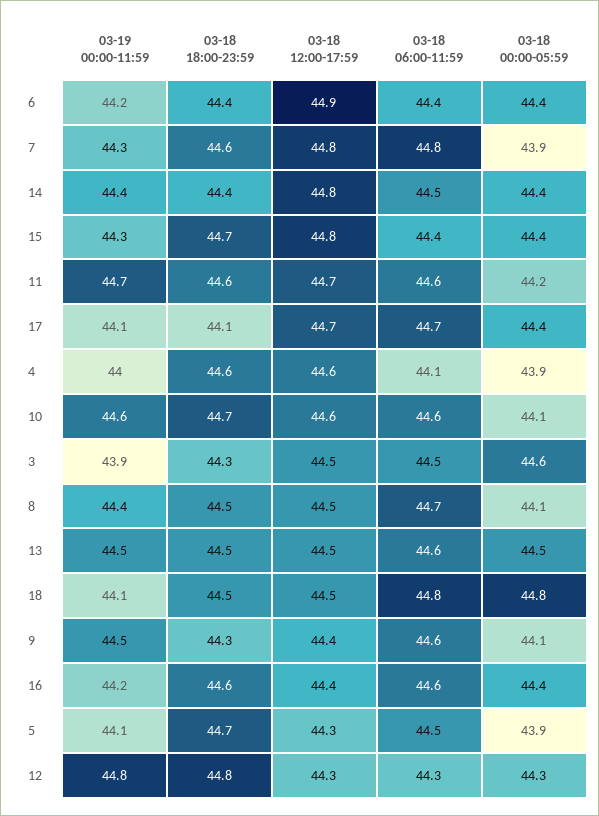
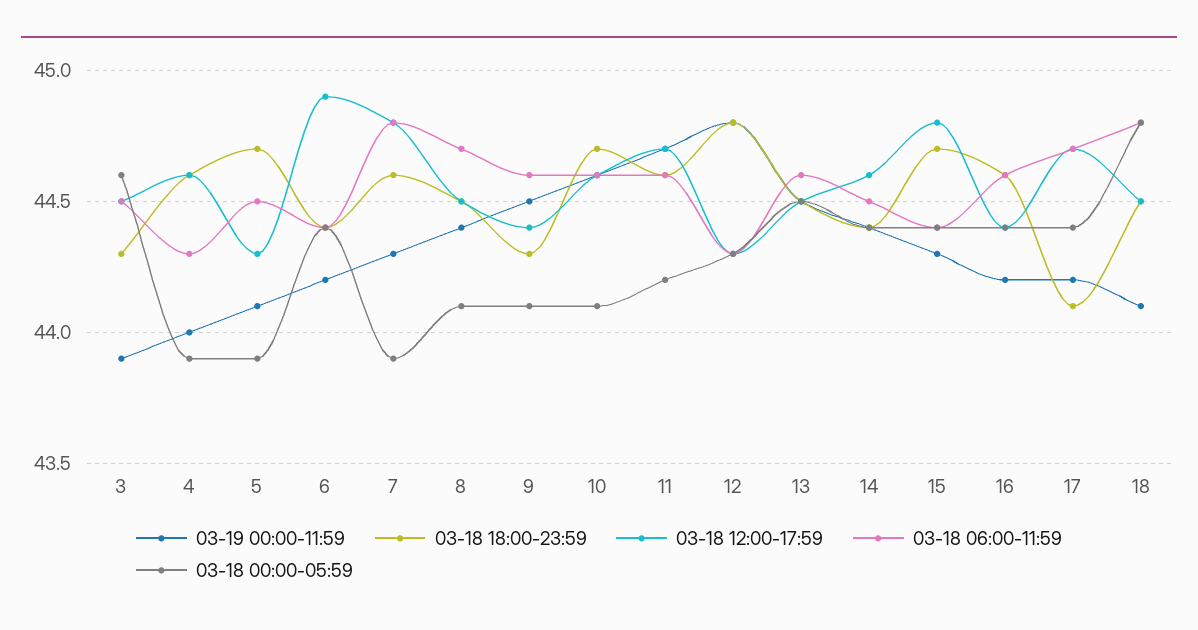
  {
    "03-19 00:00-11:59": {
      "6": 44.2,
      "7": 44.3,
      "14": 44.4,
      "15": 44.3,
      "11": 44.7,
-     "17": 44.1,
+     "17": 44.2,
      "4": 44,
      "10": 44.6,
      "3": 43.9,
      "8": 44.4,
      "13": 44.5,
      "18": 44.1,
      "9": 44.5,
      "16": 44.2,
      "5": 44.1,
      "12": 44.8
    },
    "03-18 18:00-23:59": {
      "6": 44.4,
      "7": 44.6,
      "14": 44.4,
      "15": 44.7,
      "11": 44.6,
      "17": 44.1,
      "4": 44.6,
      "10": 44.7,
      "3": 44.3,
      "8": 44.5,
      "13": 44.5,
      "18": 44.5,
      "9": 44.3,
      "16": 44.6,
      "5": 44.7,
      "12": 44.8
    },
    "03-18 12:00-17:59": {
      "6": 44.9,
      "7": 44.8,
-     "14": 44.8,
+     "14": 44.6,
      "15": 44.8,
      "11": 44.7,
      "17": 44.7,
      "4": 44.6,
      "10": 44.6,
      "3": 44.5,
      "8": 44.5,
      "13": 44.5,
      "18": 44.5,
      "9": 44.4,
      "16": 44.4,
      "5": 44.3,
      "12": 44.3
    },
    "03-18 06:00-11:59": {
      "6": 44.4,
      "7": 44.8,
      "14": 44.5,
      "15": 44.4,
      "11": 44.6,
      "17": 44.7,
-     "4": 44.1,
+     "4": 44.3,
      "10": 44.6,
      "3": 44.5,
      "8": 44.7,
      "13": 44.6,
      "18": 44.8,
      "9": 44.6,
      "16": 44.6,
      "5": 44.5,
      "12": 44.3
    },
    "03-18 00:00-05:59": {
      "6": 44.4,
      "7": 43.9,
      "14": 44.4,
      "15": 44.4,
      "11": 44.2,
      "17": 44.4,
      "4": 43.9,
      "10": 44.1,
      "3": 44.6,
      "8": 44.1,
      "13": 44.5,
      "18": 44.8,
      "9": 44.1,
      "16": 44.4,
      "5": 43.9,
      "12": 44.3
    }
  }

